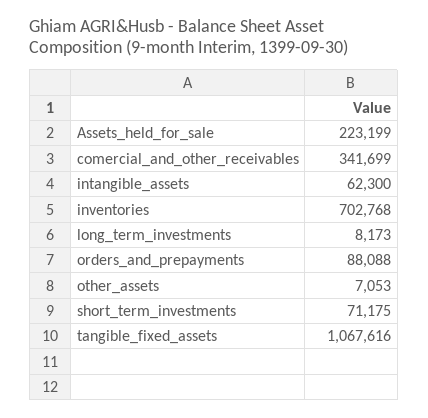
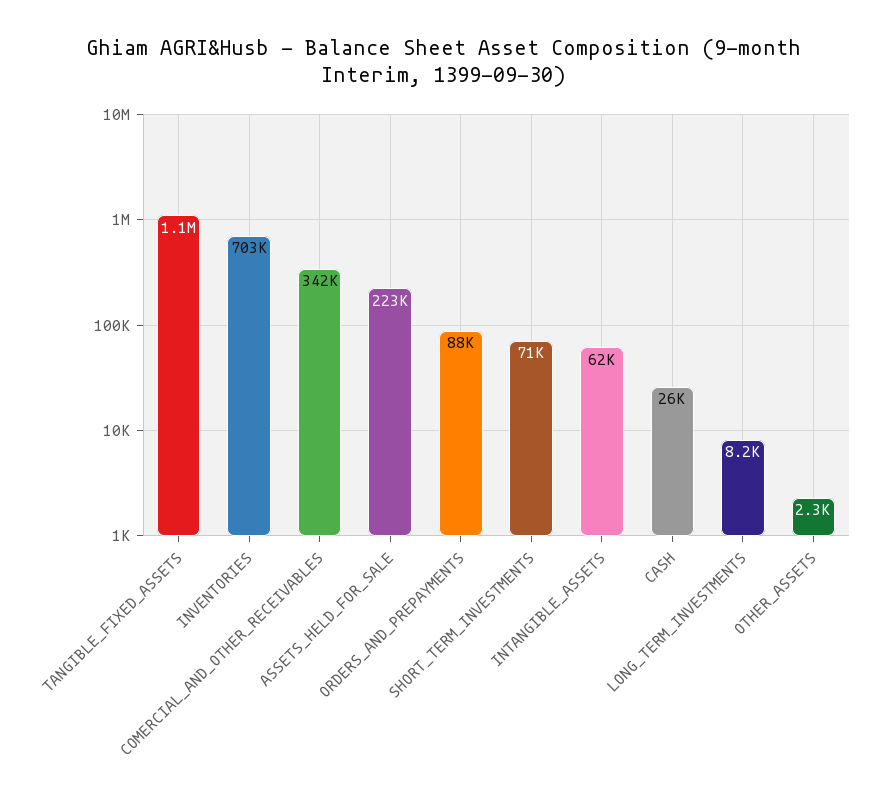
  {
    "Assets_held_for_sale": 223199,
    "comercial_and_other_receivables": 341699,
    "intangible_assets": 62300,
    "inventories": 702768,
    "long_term_investments": 8173,
    "orders_and_prepayments": 88088,
-   "other_assets": 7053,
+   "other_assets": 2300,
    "short_term_investments": 71175,
-   "tangible_fixed_assets": 1067616
+   "tangible_fixed_assets": 1067616,
+   "CASH": 26000
  }

